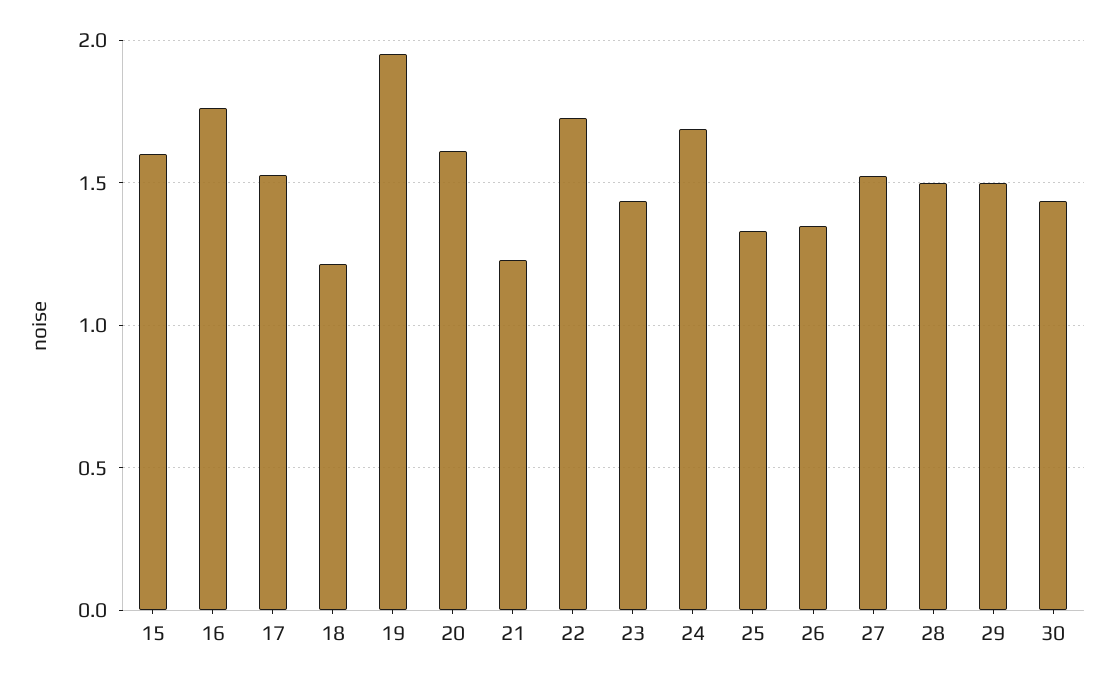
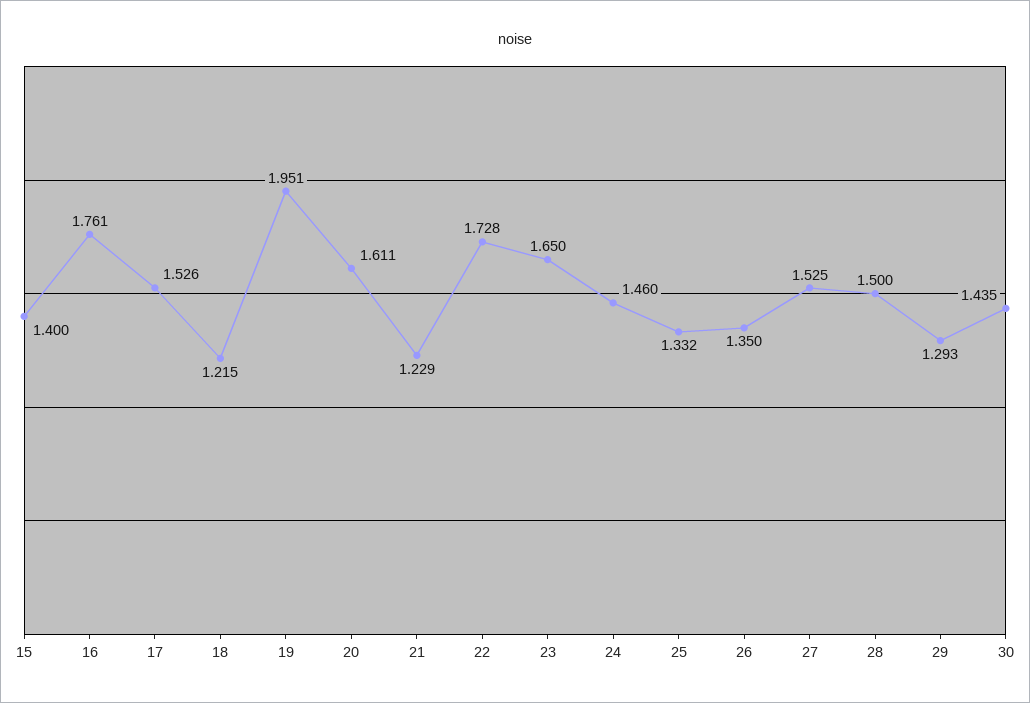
  {
-   "15": 1.6,
+   "15": 1.4,
    "16": 1.761,
    "17": 1.526,
    "18": 1.215,
    "19": 1.951,
    "20": 1.611,
    "21": 1.229,
    "22": 1.728,
-   "23": 1.45,
+   "23": 1.65,
-   "24": 1.7,
+   "24": 1.46,
    "25": 1.332,
    "26": 1.35,
    "27": 1.525,
    "28": 1.5,
-   "29": 1.5,
+   "29": 1.293,
    "30": 1.435
  }

